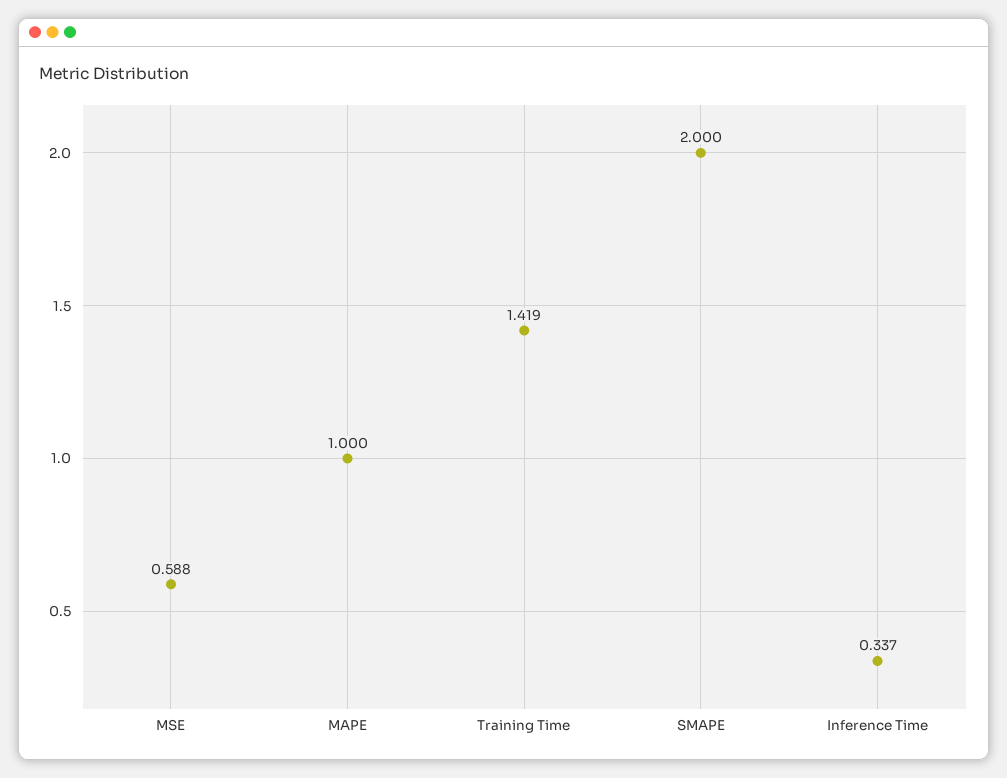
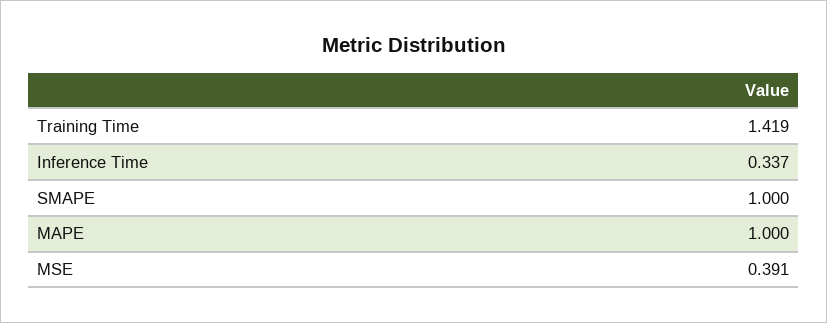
  {
-   "MSE": 0.588,
+   "MSE": 0.391,
    "MAPE": 1,
    "Training Time": 1.419,
-   "SMAPE": 2,
+   "SMAPE": 1,
    "Inference Time": 0.337
  }

